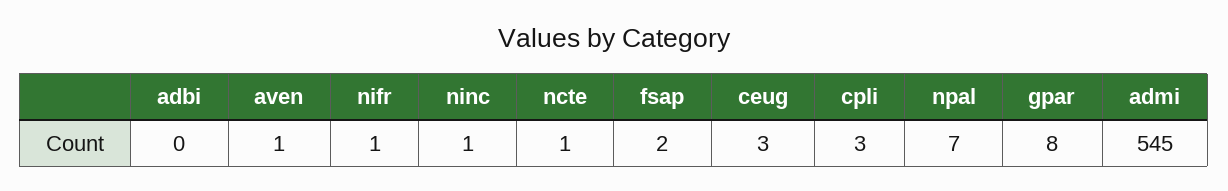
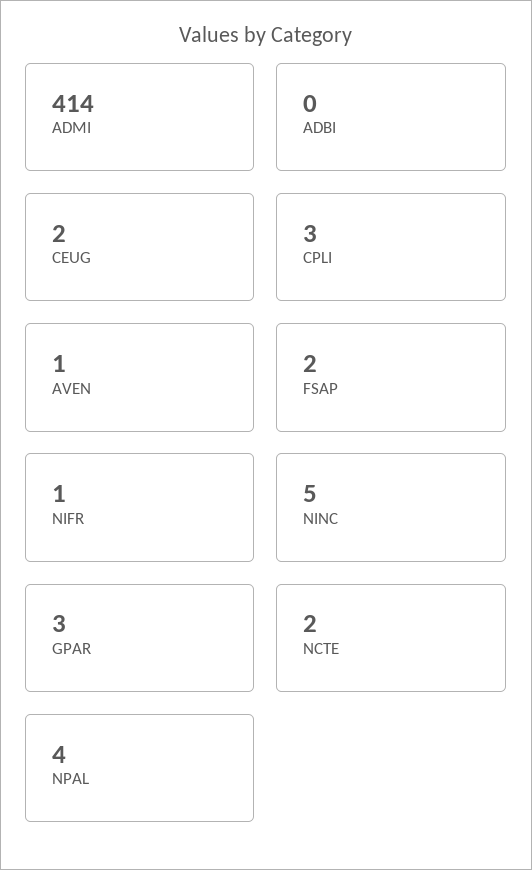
  {
    "adbi": 0,
    "aven": 1,
    "nifr": 1,
-   "ninc": 1,
+   "ninc": 5,
-   "ncte": 1,
+   "ncte": 2,
    "fsap": 2,
-   "ceug": 3,
+   "ceug": 2,
    "cpli": 3,
-   "npal": 7,
+   "npal": 4,
-   "gpar": 8,
+   "gpar": 3,
-   "admi": 545
+   "admi": 414
  }

